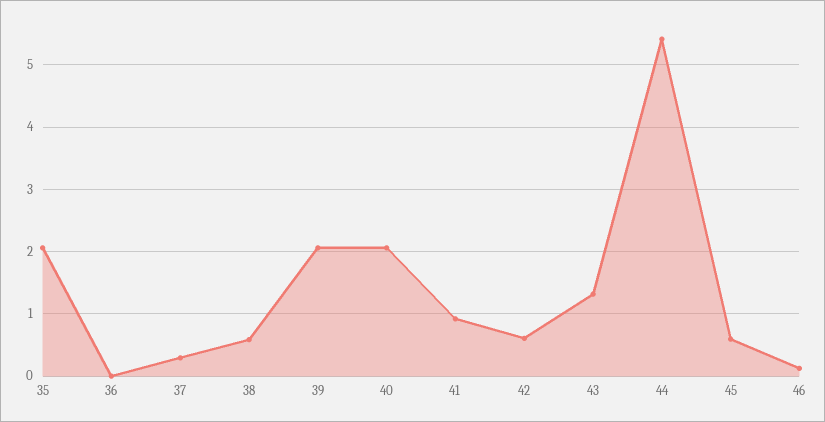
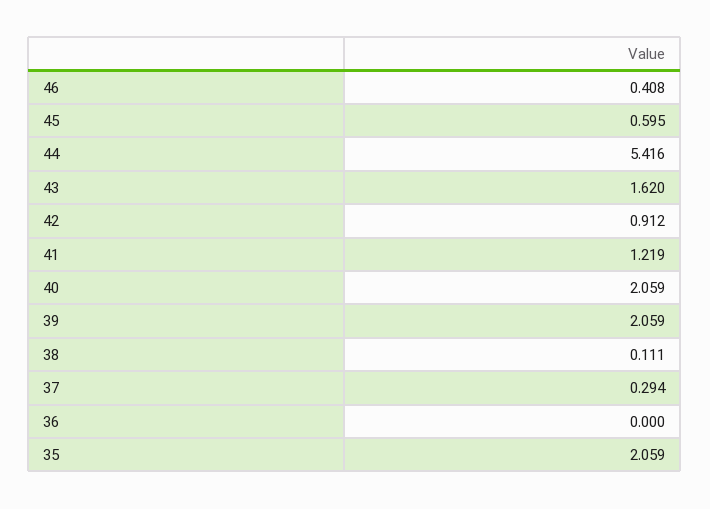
  {
    "35": 2.059,
    "36": 0,
    "37": 0.294,
-   "38": 0.6,
+   "38": 0.111,
    "39": 2.059,
    "40": 2.059,
-   "41": 0.9,
+   "41": 1.219,
-   "42": 0.6,
+   "42": 0.912,
-   "43": 1.3,
+   "43": 1.62,
    "44": 5.416,
    "45": 0.595,
-   "46": 0.1
+   "46": 0.408
  }

